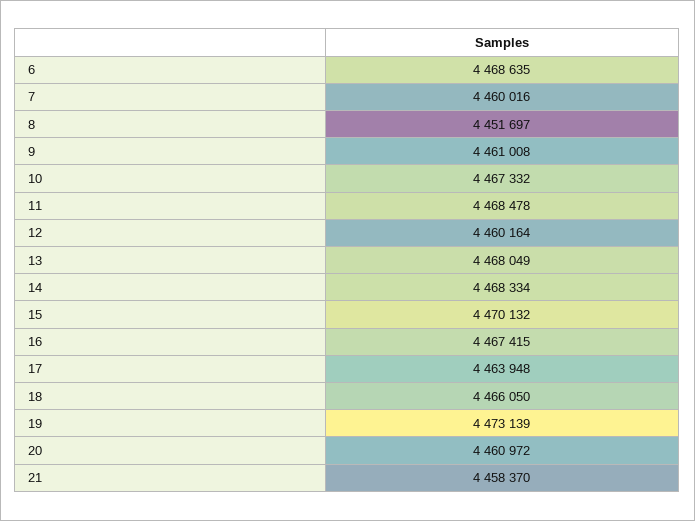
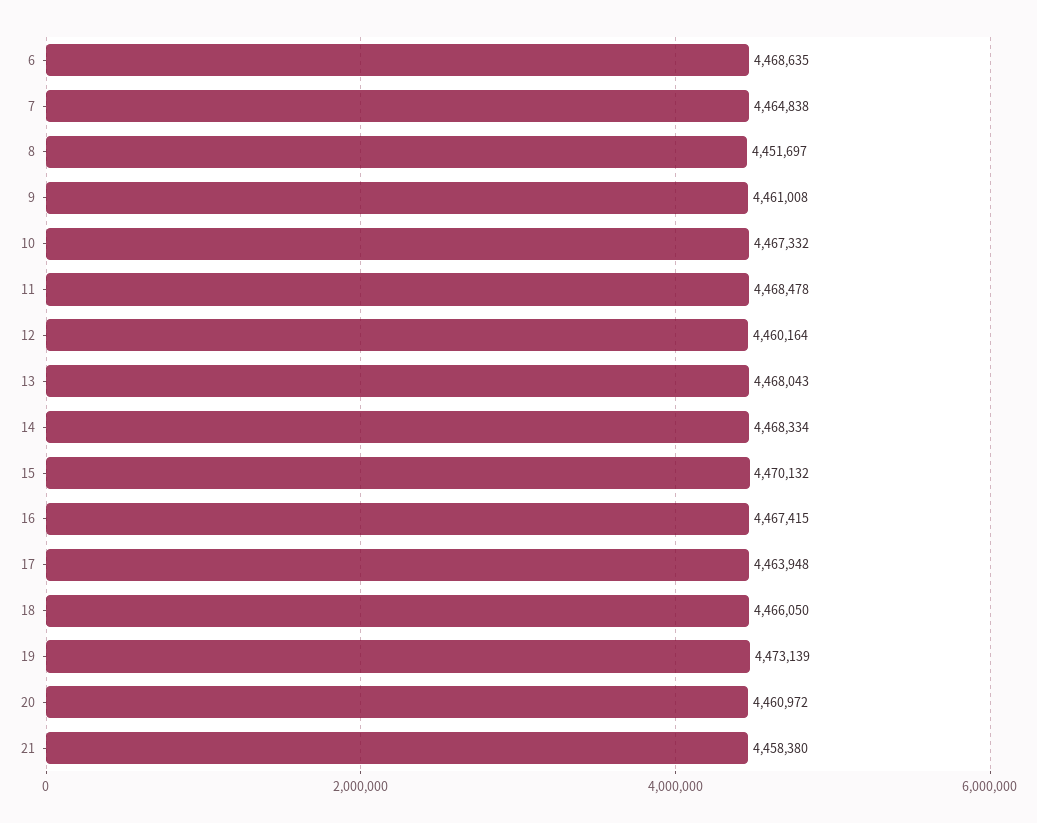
  {
    "6": 4468635,
-   "7": 4460016,
+   "7": 4464838,
    "8": 4451697,
    "9": 4461008,
    "10": 4467332,
    "11": 4468478,
    "12": 4460164,
-   "13": 4468049,
+   "13": 4468043,
    "14": 4468334,
    "15": 4470132,
    "16": 4467415,
    "17": 4463948,
    "18": 4466050,
    "19": 4473139,
    "20": 4460972,
-   "21": 4458370
+   "21": 4458380
  }

